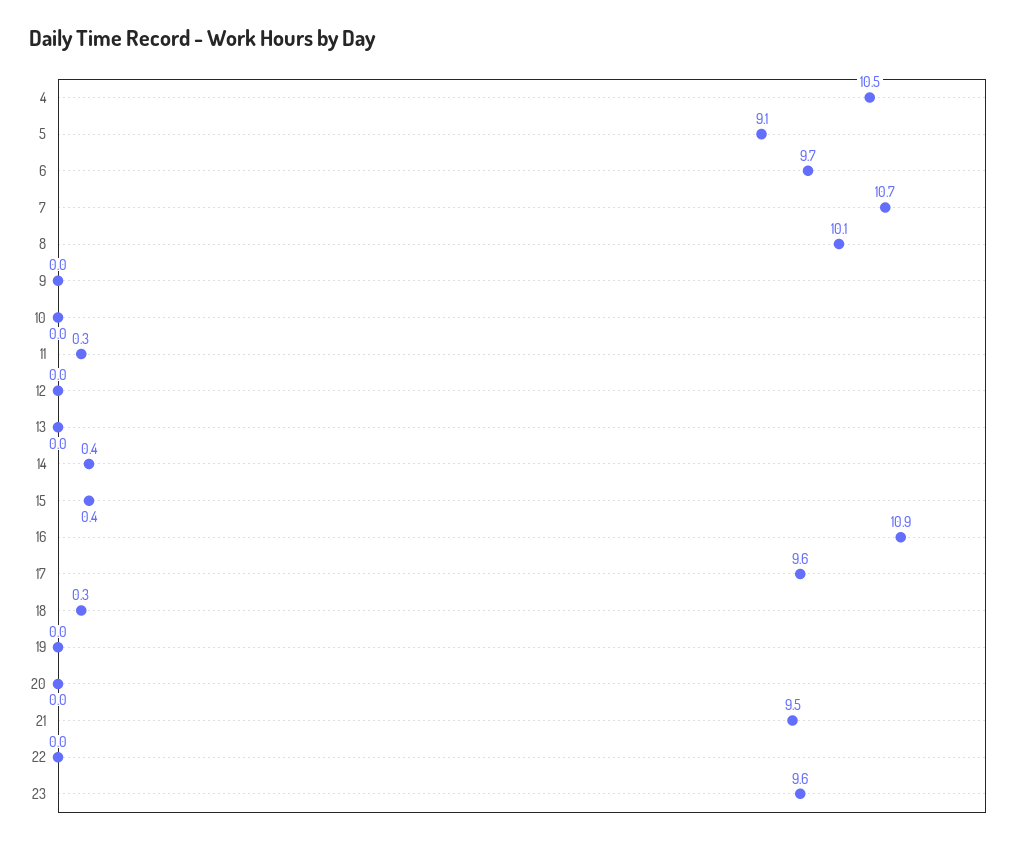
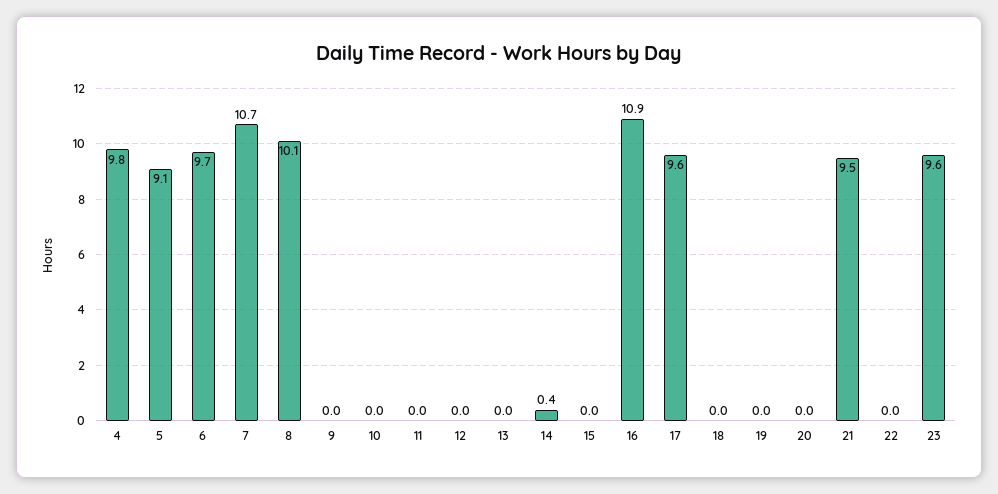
  {
-   "4": 10.5,
+   "4": 9.8,
    "5": 9.1,
    "6": 9.7,
    "7": 10.7,
    "8": 10.1,
    "9": 0,
    "10": 0,
-   "11": 0.3,
+   "11": 0,
    "12": 0,
    "13": 0,
    "14": 0.4,
-   "15": 0.4,
+   "15": 0,
    "16": 10.9,
    "17": 9.6,
-   "18": 0.3,
+   "18": 0,
    "19": 0,
    "20": 0,
    "21": 9.5,
    "22": 0,
    "23": 9.6
  }

